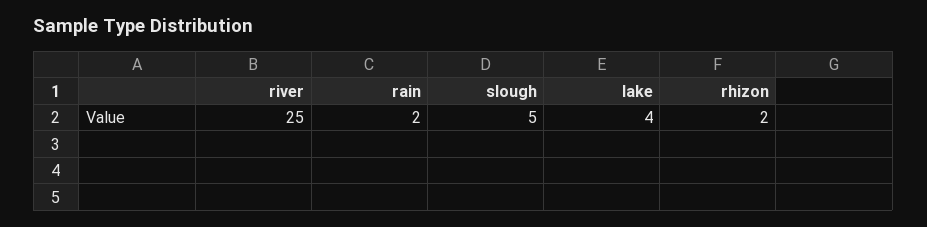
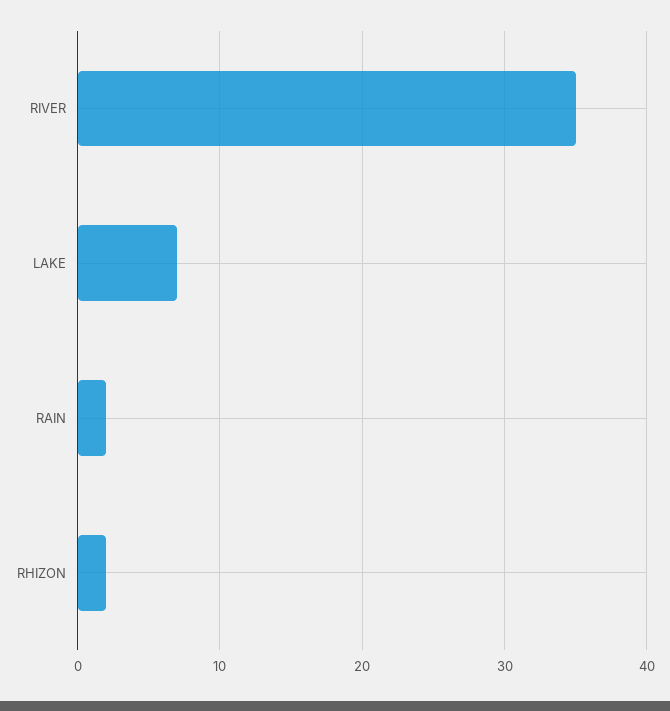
  {
-   "river": 25,
+   "river": 35,
    "rain": 2,
-   "slough": 5,
-   "lake": 4,
+   "lake": 7,
    "rhizon": 2
  }

